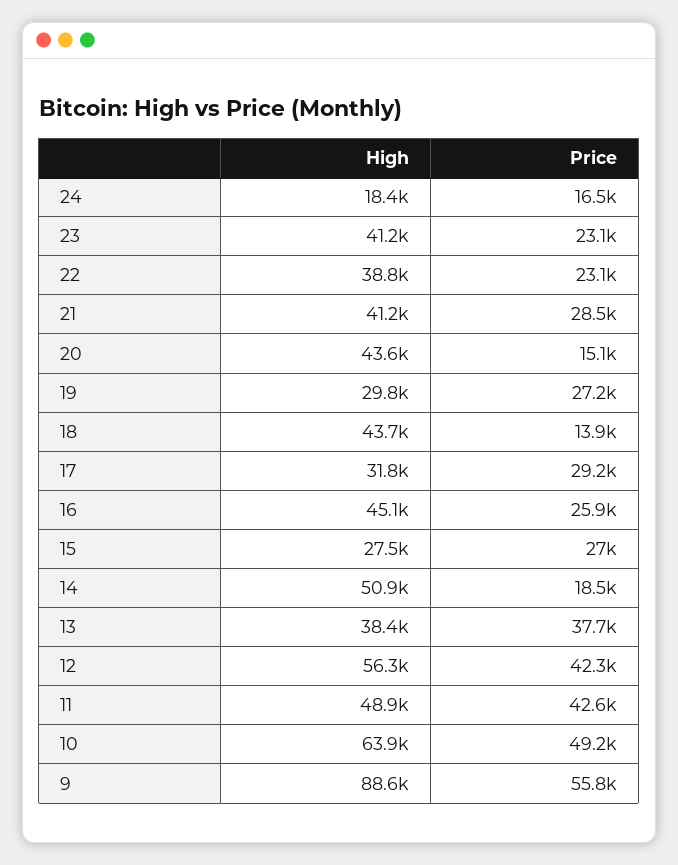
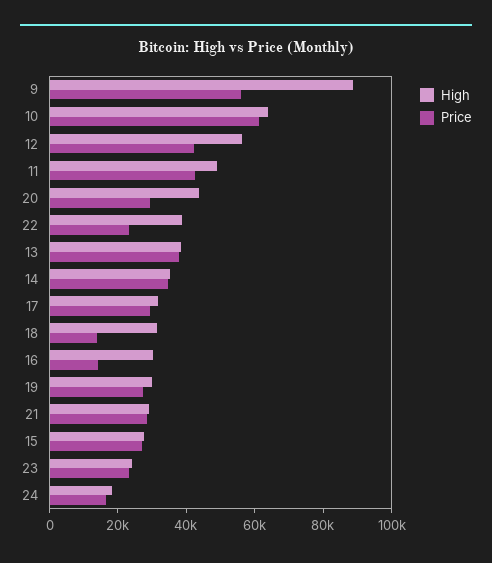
  {
    "High": {
      "24": 18400,
-     "23": 41200,
+     "23": 25000,
      "22": 38800,
-     "21": 41200,
+     "21": 30000,
      "20": 43600,
      "19": 29800,
-     "18": 43700,
+     "18": 30000,
      "17": 31800,
-     "16": 45100,
+     "16": 30000,
      "15": 27500,
-     "14": 50900,
+     "14": 35000,
      "13": 38400,
      "12": 56300,
      "11": 48900,
      "10": 63900,
      "9": 88600
    },
    "Price": {
      "24": 16500,
      "23": 23100,
      "22": 23100,
      "21": 28500,
-     "20": 15100,
+     "20": 30000,
      "19": 27200,
      "18": 13900,
      "17": 29200,
-     "16": 25900,
+     "16": 15000,
      "15": 27000,
-     "14": 18500,
+     "14": 35000,
      "13": 37700,
      "12": 42300,
      "11": 42600,
-     "10": 49200,
+     "10": 60000,
      "9": 55800
    }
  }

